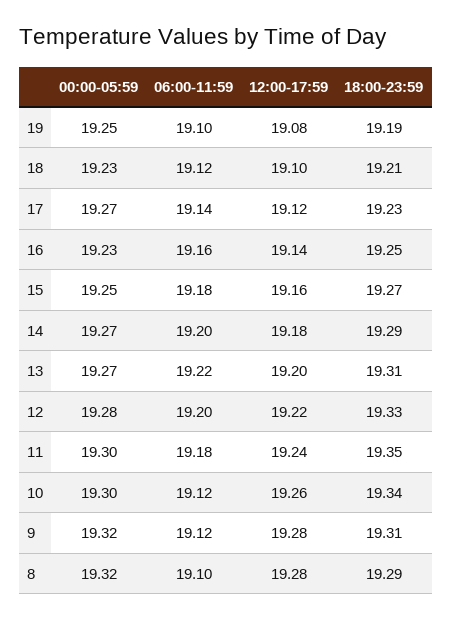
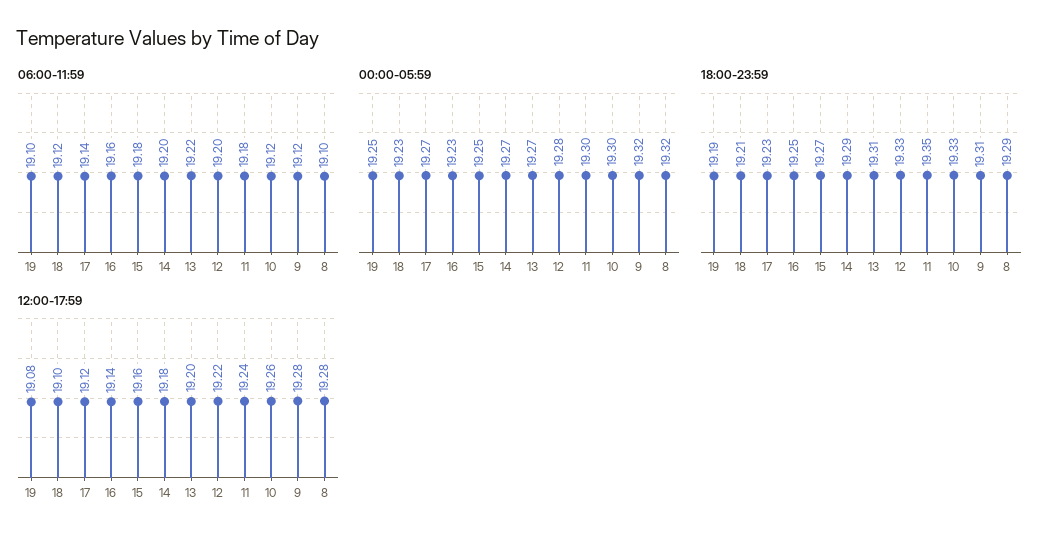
  {
    "00:00-05:59": {
      "19": 19.25,
      "18": 19.23,
      "17": 19.27,
      "16": 19.23,
      "15": 19.25,
      "14": 19.27,
      "13": 19.27,
      "12": 19.28,
      "11": 19.3,
      "10": 19.3,
      "9": 19.32,
      "8": 19.32
    },
    "06:00-11:59": {
      "19": 19.1,
      "18": 19.12,
      "17": 19.14,
      "16": 19.16,
      "15": 19.18,
      "14": 19.2,
      "13": 19.22,
      "12": 19.2,
      "11": 19.18,
      "10": 19.12,
      "9": 19.12,
      "8": 19.1
    },
    "12:00-17:59": {
      "19": 19.08,
      "18": 19.1,
      "17": 19.12,
      "16": 19.14,
      "15": 19.16,
      "14": 19.18,
      "13": 19.2,
      "12": 19.22,
      "11": 19.24,
      "10": 19.26,
      "9": 19.28,
      "8": 19.28
    },
    "18:00-23:59": {
      "19": 19.19,
      "18": 19.21,
      "17": 19.23,
      "16": 19.25,
      "15": 19.27,
      "14": 19.29,
      "13": 19.31,
      "12": 19.33,
      "11": 19.35,
-     "10": 19.34,
+     "10": 19.33,
      "9": 19.31,
      "8": 19.29
    }
  }

